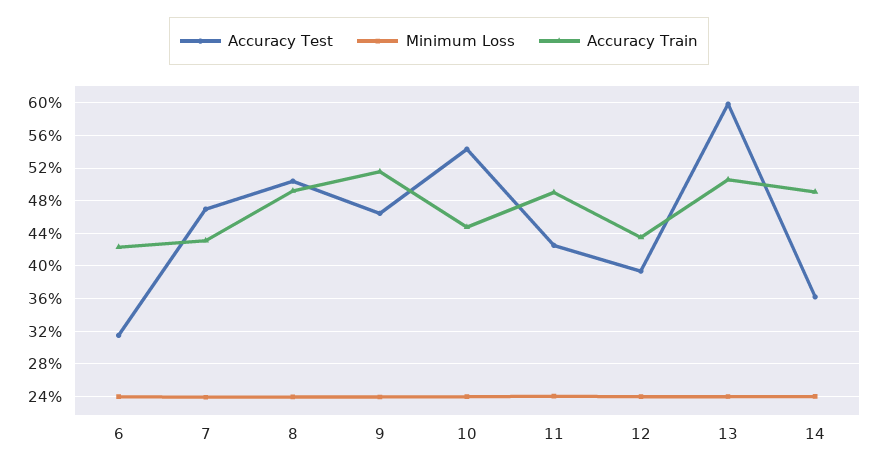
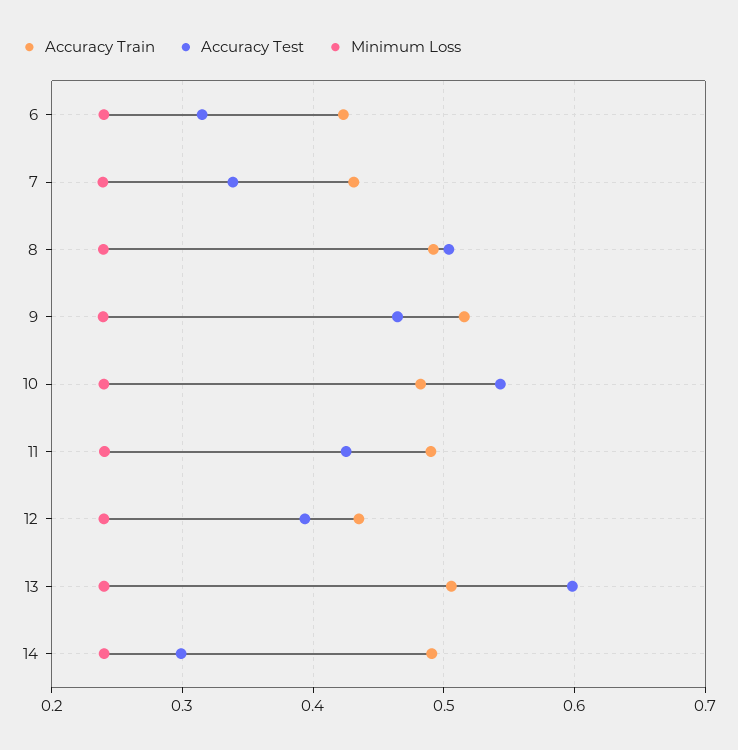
  {
    "Accuracy Test": {
      "6": 0.32,
-     "7": 0.47,
+     "7": 0.34,
      "8": 0.5,
      "9": 0.46,
      "10": 0.54,
      "11": 0.43,
      "12": 0.39,
      "13": 0.6,
-     "14": 0.36
+     "14": 0.3
    },
    "Minimum Loss": {
      "6": 0.24,
      "7": 0.24,
      "8": 0.24,
      "9": 0.24,
      "10": 0.24,
      "11": 0.24,
      "12": 0.24,
      "13": 0.24,
      "14": 0.24
    },
    "Accuracy Train": {
      "6": 0.42,
      "7": 0.43,
      "8": 0.49,
      "9": 0.52,
-     "10": 0.45,
+     "10": 0.48,
      "11": 0.49,
      "12": 0.44,
      "13": 0.51,
      "14": 0.49
    }
  }

